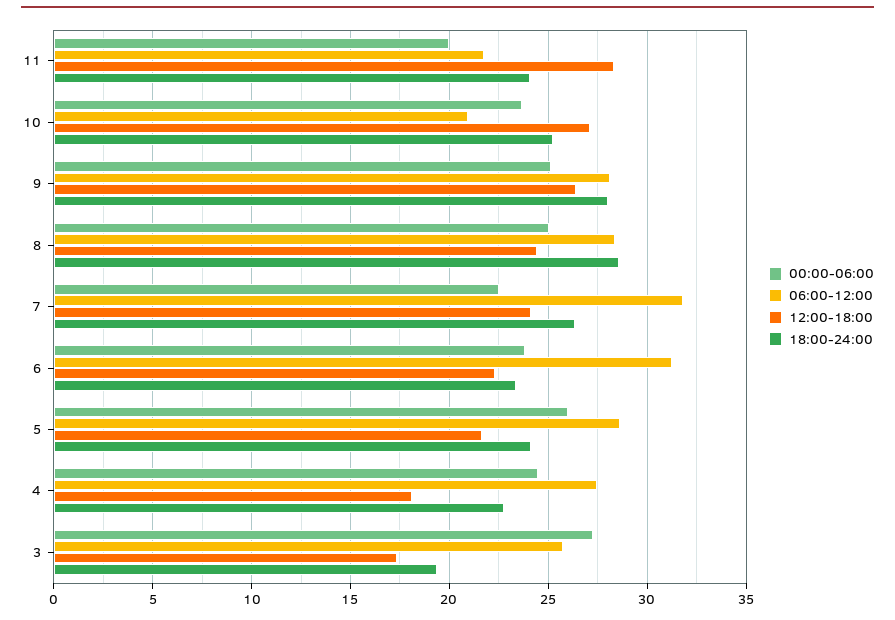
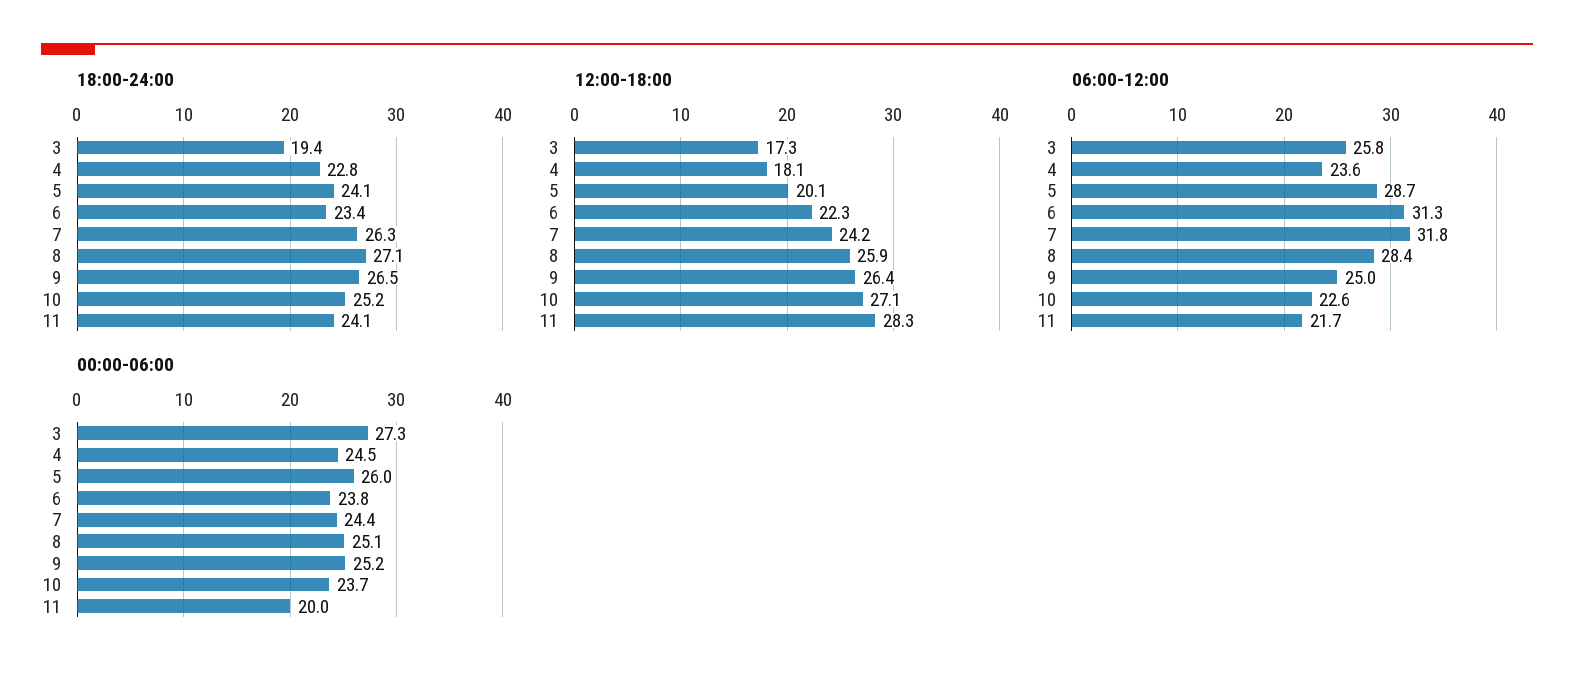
  {
    "00:00-06:00": {
      "11": 20,
      "10": 23.7,
      "9": 25.2,
      "8": 25.1,
-     "7": 22.5,
+     "7": 24.4,
      "6": 23.8,
      "5": 26,
      "4": 24.5,
      "3": 27.3
    },
    "06:00-12:00": {
      "11": 21.7,
-     "10": 21,
+     "10": 22.6,
-     "9": 28,
+     "9": 25,
      "8": 28.4,
      "7": 31.8,
      "6": 31.3,
      "5": 28.7,
-     "4": 27.5,
+     "4": 23.6,
      "3": 25.8
    },
    "12:00-18:00": {
      "11": 28.3,
      "10": 27.1,
      "9": 26.4,
-     "8": 24.5,
+     "8": 25.9,
      "7": 24.2,
      "6": 22.3,
-     "5": 21.5,
+     "5": 20.1,
      "4": 18.1,
      "3": 17.3
    },
    "18:00-24:00": {
      "11": 24.1,
      "10": 25.2,
-     "9": 28,
+     "9": 26.5,
-     "8": 28.5,
+     "8": 27.1,
      "7": 26.3,
      "6": 23.4,
      "5": 24.1,
      "4": 22.8,
      "3": 19.4
    }
  }

